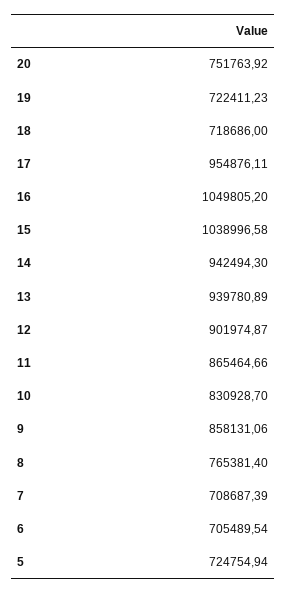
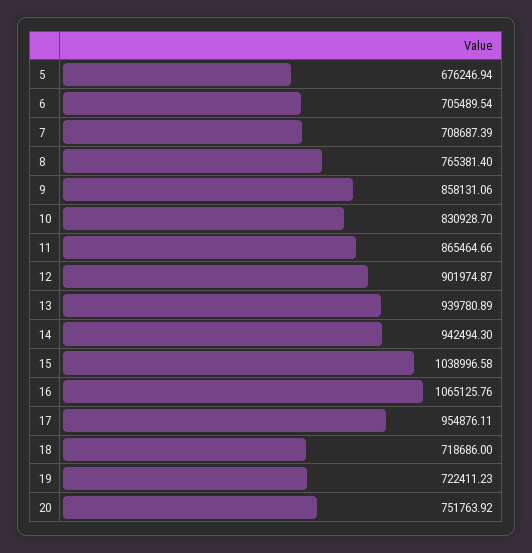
  {
    "20": 751763.92,
    "19": 722411.23,
    "18": 718686,
    "17": 954876.11,
-   "16": 1049805.2,
+   "16": 1065125.76,
    "15": 1038996.58,
    "14": 942494.3,
    "13": 939780.89,
    "12": 901974.87,
    "11": 865464.66,
    "10": 830928.7,
    "9": 858131.06,
    "8": 765381.4,
    "7": 708687.39,
    "6": 705489.54,
-   "5": 724754.94
+   "5": 676246.94
  }

